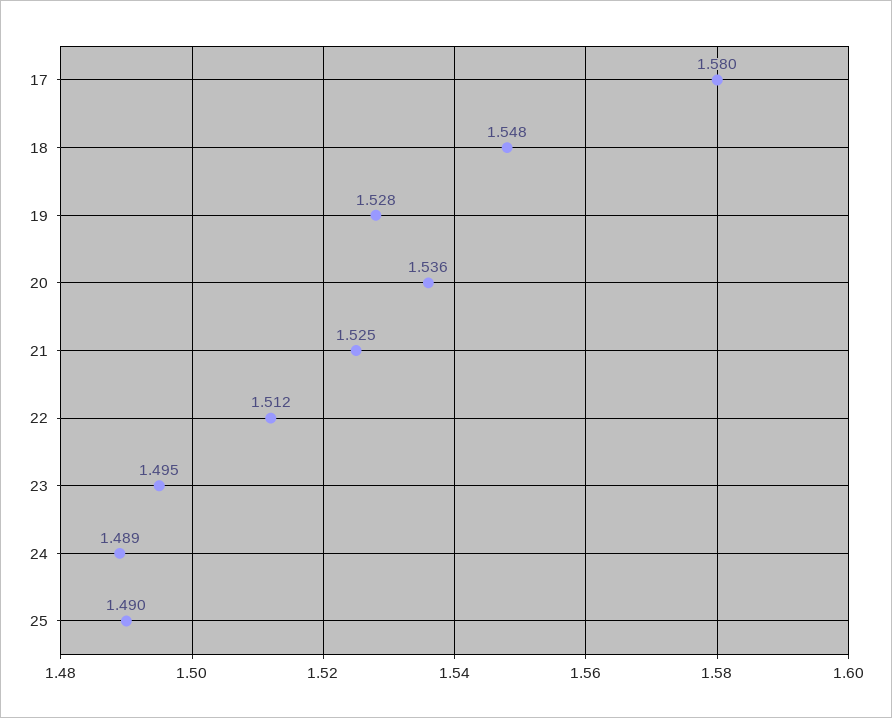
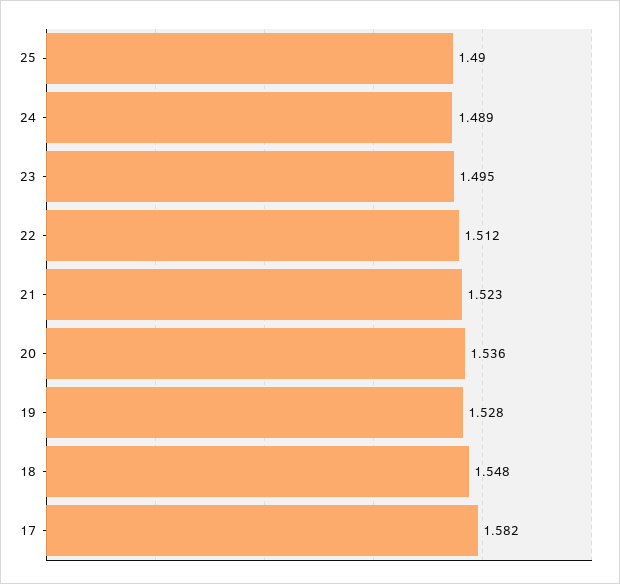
  {
-   "17": 1.58,
+   "17": 1.582,
    "18": 1.548,
    "19": 1.528,
    "20": 1.536,
-   "21": 1.525,
+   "21": 1.523,
    "22": 1.512,
    "23": 1.495,
    "24": 1.489,
    "25": 1.49
  }

